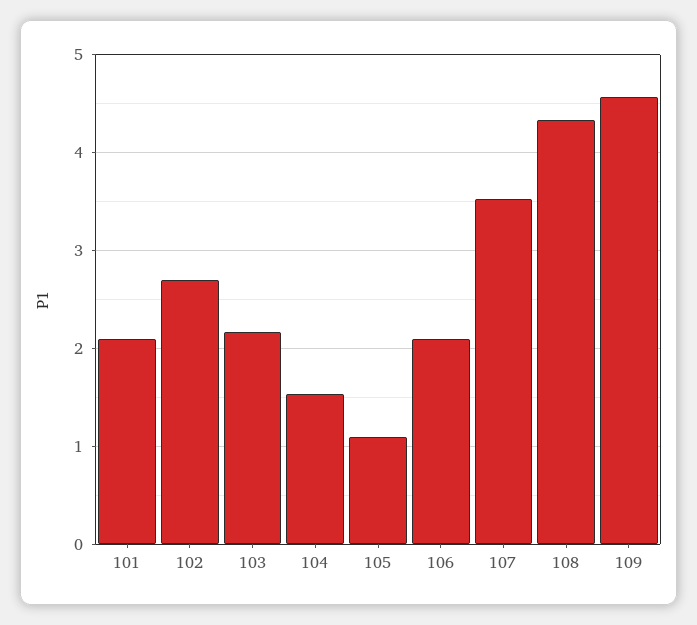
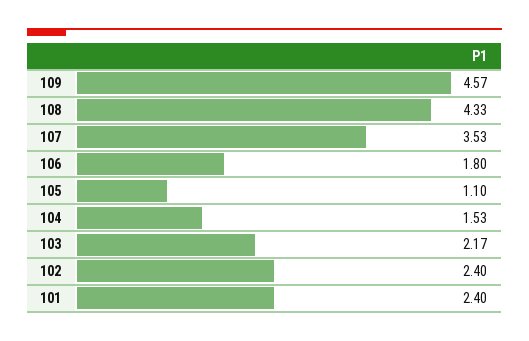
  {
-   "101": 2.1,
+   "101": 2.4,
-   "102": 2.7,
+   "102": 2.4,
    "103": 2.17,
    "104": 1.53,
    "105": 1.1,
-   "106": 2.1,
+   "106": 1.8,
    "107": 3.53,
    "108": 4.33,
    "109": 4.57
  }

